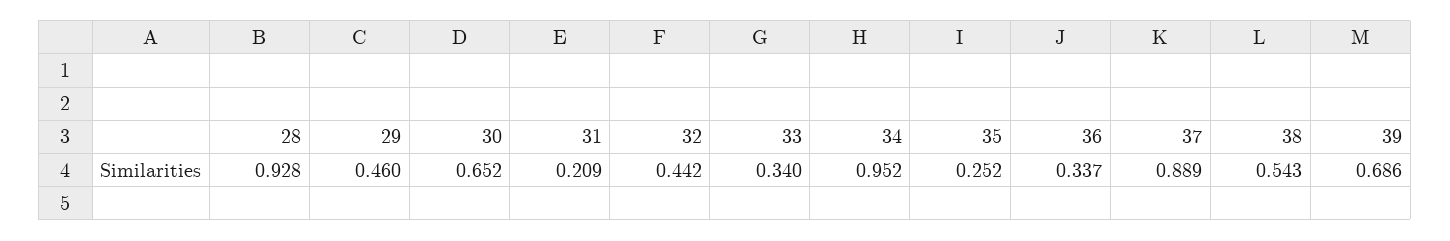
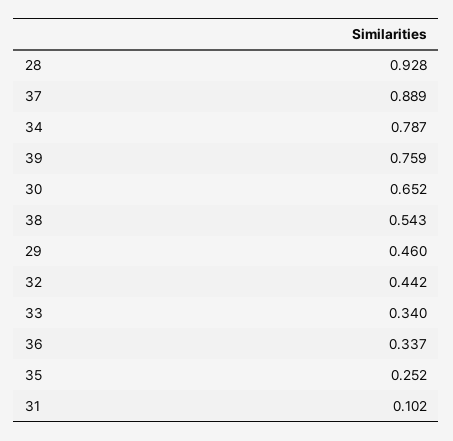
  {
    "28": 0.928,
    "29": 0.46,
    "30": 0.652,
-   "31": 0.209,
+   "31": 0.102,
    "32": 0.442,
    "33": 0.34,
-   "34": 0.952,
+   "34": 0.787,
    "35": 0.252,
    "36": 0.337,
    "37": 0.889,
    "38": 0.543,
-   "39": 0.686
+   "39": 0.759
  }

